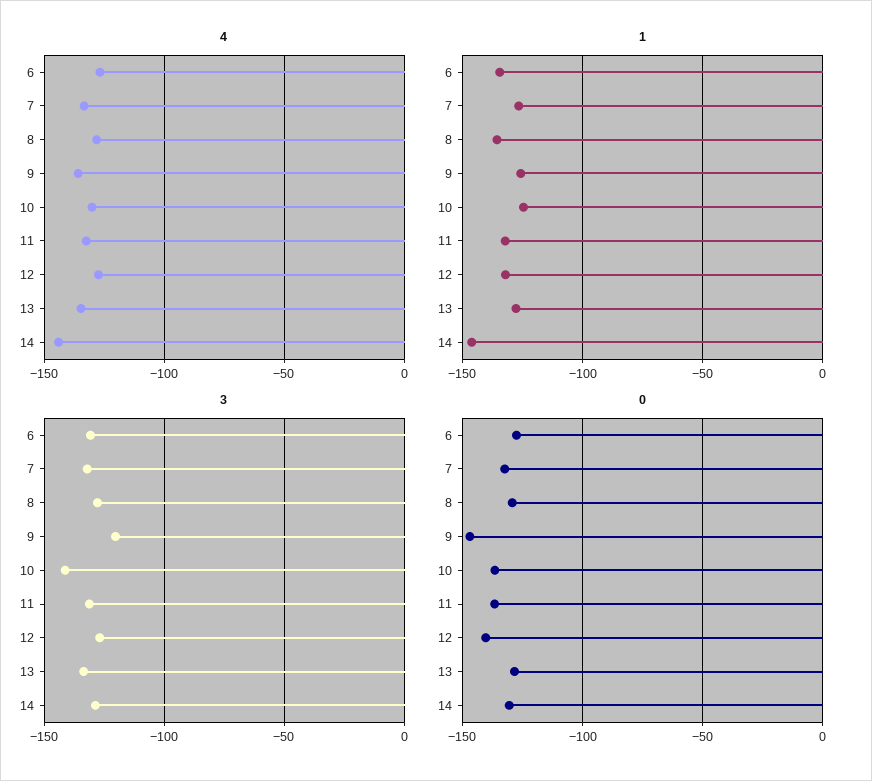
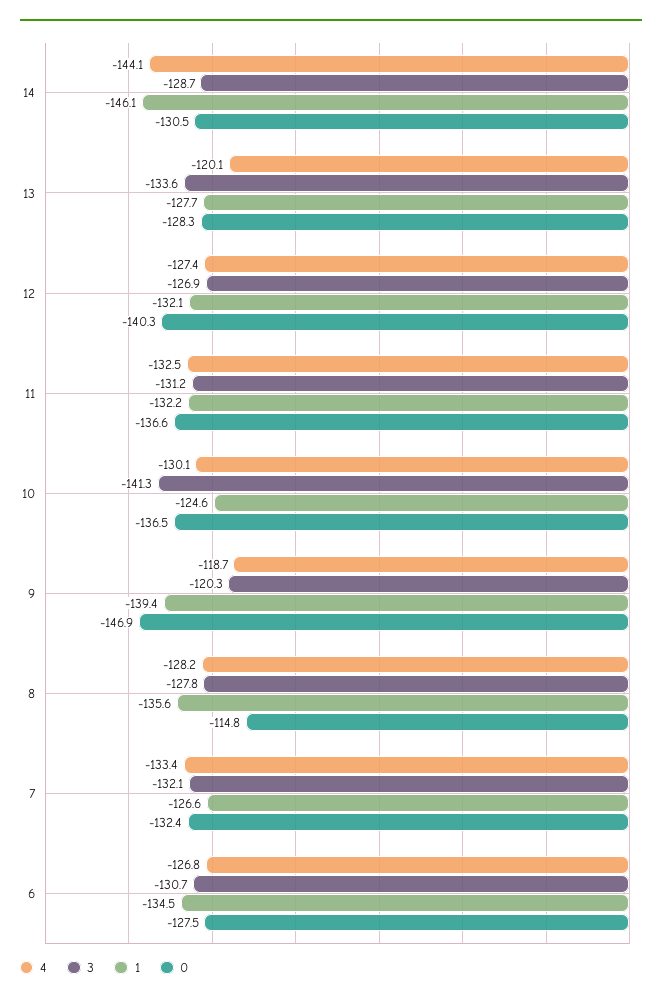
  {
    "4": {
      "6": -126.8,
      "7": -133.4,
      "8": -128.2,
-     "9": -135,
+     "9": -118.7,
      "10": -130.1,
      "11": -132.5,
      "12": -127.4,
-     "13": -135,
+     "13": -120.1,
      "14": -144.1
    },
    "1": {
      "6": -134.5,
      "7": -126.6,
      "8": -135.6,
-     "9": -125,
+     "9": -139.4,
      "10": -124.6,
      "11": -132.2,
      "12": -132.1,
      "13": -127.7,
      "14": -146.1
    },
    "3": {
      "6": -130.7,
      "7": -132.1,
      "8": -127.8,
      "9": -120.3,
      "10": -141.3,
      "11": -131.2,
      "12": -126.9,
      "13": -133.6,
      "14": -128.7
    },
    "0": {
      "6": -127.5,
      "7": -132.4,
-     "8": -130,
+     "8": -114.8,
      "9": -146.9,
      "10": -136.5,
      "11": -136.6,
      "12": -140.3,
      "13": -128.3,
      "14": -130.5
    }
  }

